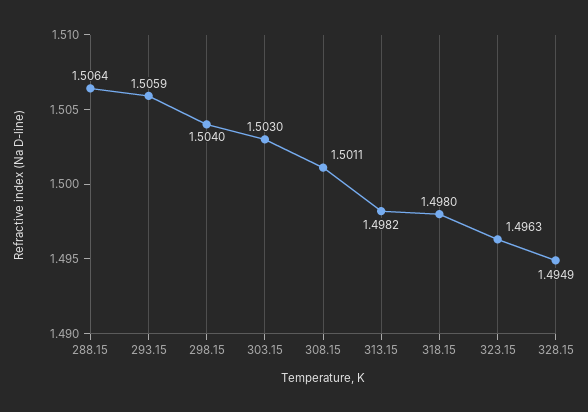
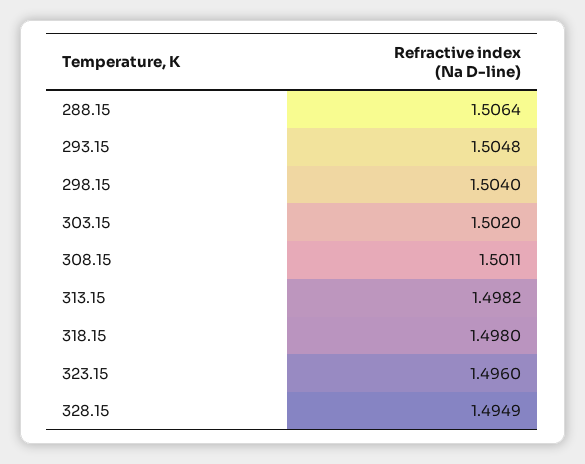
  {
    "288.15": 1.5064,
-   "293.15": 1.5059,
+   "293.15": 1.5048,
    "298.15": 1.504,
-   "303.15": 1.503,
+   "303.15": 1.502,
    "308.15": 1.5011,
    "313.15": 1.4982,
    "318.15": 1.498,
-   "323.15": 1.4963,
+   "323.15": 1.496,
    "328.15": 1.4949
  }

